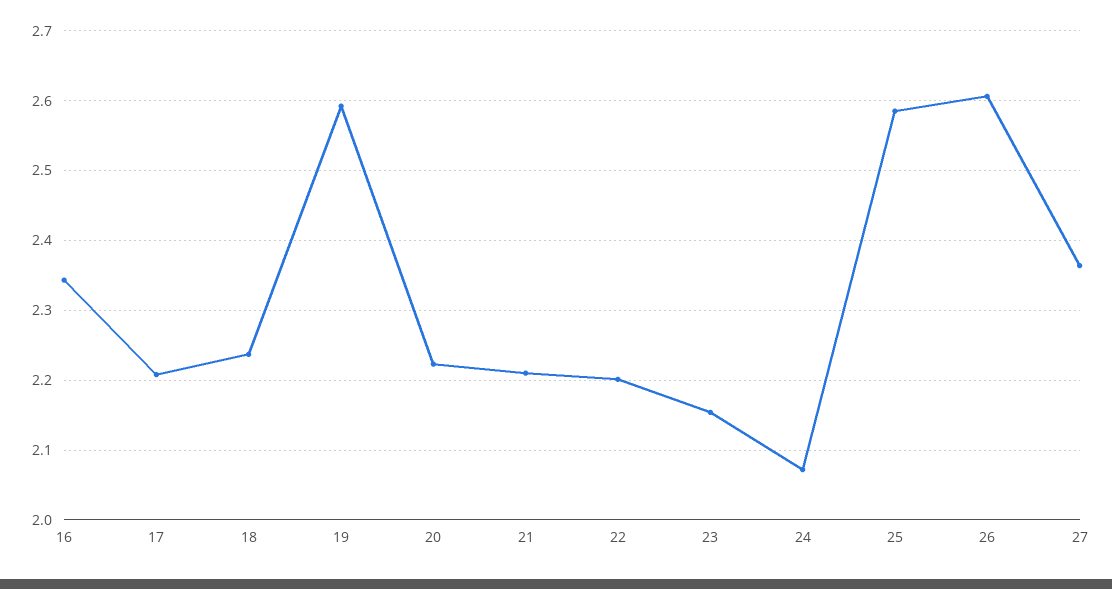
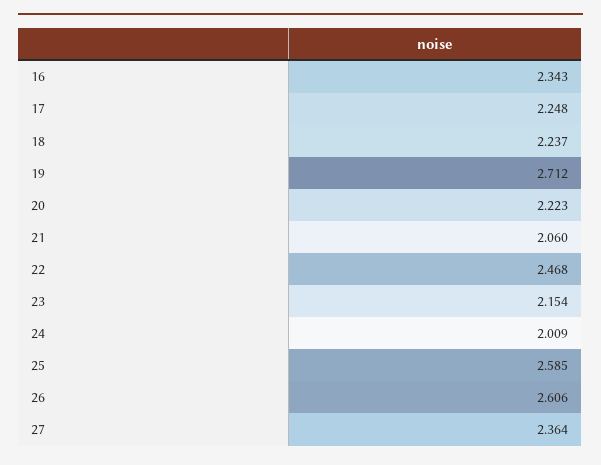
  {
    "16": 2.343,
-   "17": 2.21,
+   "17": 2.248,
    "18": 2.237,
-   "19": 2.59,
+   "19": 2.712,
    "20": 2.223,
-   "21": 2.21,
+   "21": 2.06,
-   "22": 2.2,
+   "22": 2.468,
    "23": 2.154,
-   "24": 2.07,
+   "24": 2.009,
    "25": 2.585,
    "26": 2.606,
    "27": 2.364
  }

